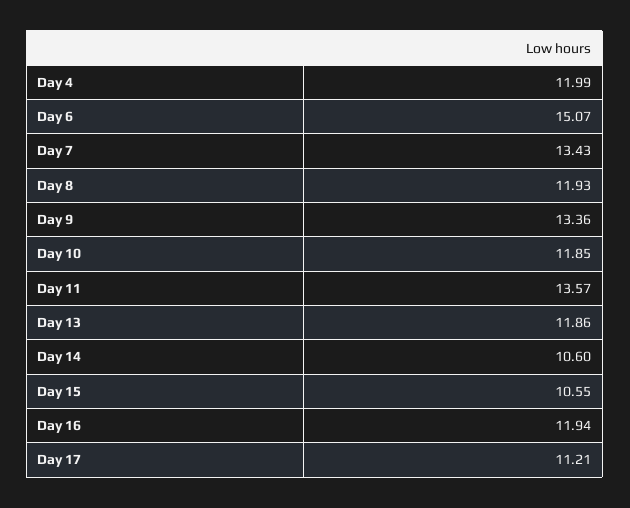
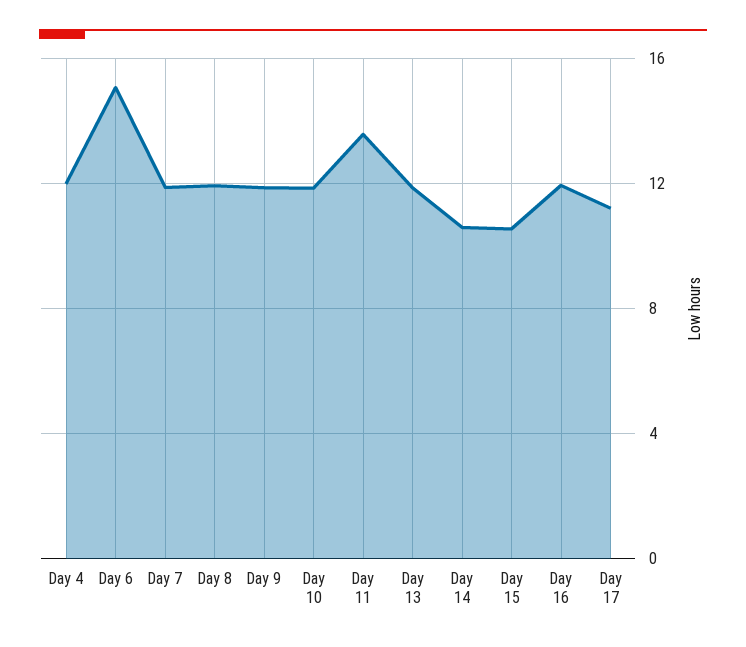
  {
    "Day 4": 11.99,
    "Day 6": 15.07,
-   "Day 7": 13.43,
+   "Day 7": 12,
    "Day 8": 11.93,
-   "Day 9": 13.36,
+   "Day 9": 12,
    "Day 10": 11.85,
    "Day 11": 13.57,
    "Day 13": 11.86,
    "Day 14": 10.6,
    "Day 15": 10.55,
    "Day 16": 11.94,
    "Day 17": 11.21
  }

